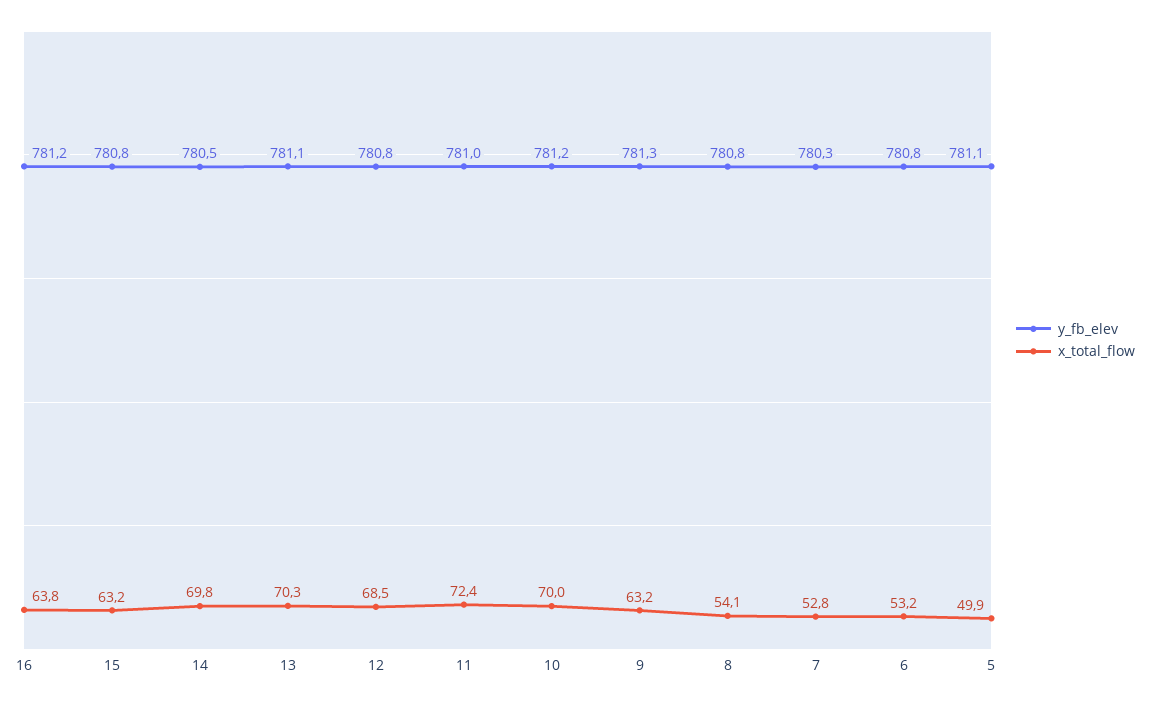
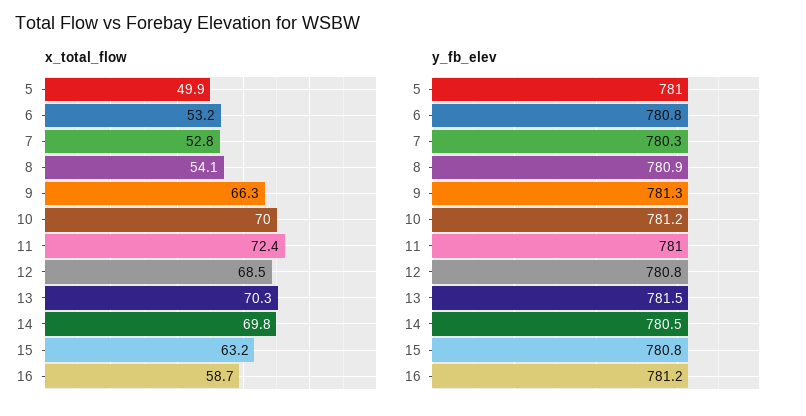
  {
    "y_fb_elev": {
      "16": 781.2,
      "15": 780.8,
      "14": 780.5,
-     "13": 781.1,
+     "13": 781.5,
      "12": 780.8,
      "11": 781,
      "10": 781.2,
      "9": 781.3,
-     "8": 780.8,
+     "8": 780.9,
      "7": 780.3,
      "6": 780.8,
-     "5": 781.1
+     "5": 781
    },
    "x_total_flow": {
-     "16": 63.8,
+     "16": 58.7,
      "15": 63.2,
      "14": 69.8,
      "13": 70.3,
      "12": 68.5,
      "11": 72.4,
      "10": 70,
-     "9": 63.2,
+     "9": 66.3,
      "8": 54.1,
      "7": 52.8,
      "6": 53.2,
      "5": 49.9
    }
  }

